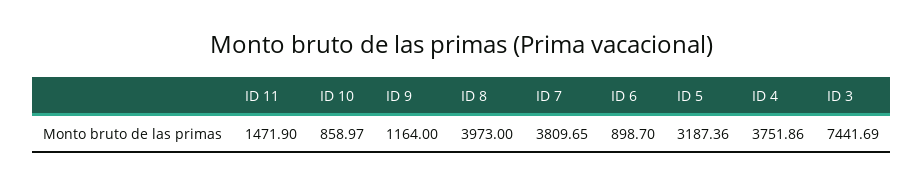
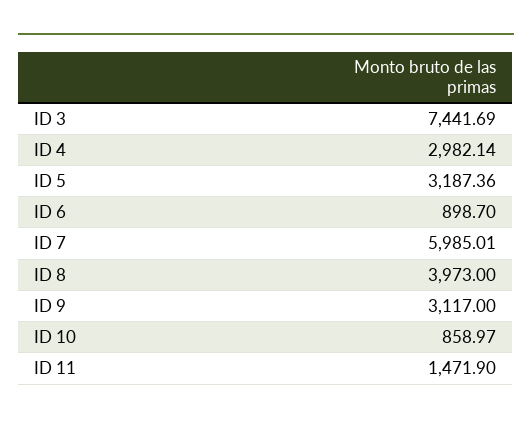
  {
    "ID 11": 1471.9,
    "ID 10": 858.97,
-   "ID 9": 1164,
+   "ID 9": 3117,
    "ID 8": 3973,
-   "ID 7": 3809.65,
+   "ID 7": 5985.01,
    "ID 6": 898.7,
    "ID 5": 3187.36,
-   "ID 4": 3751.86,
+   "ID 4": 2982.14,
    "ID 3": 7441.69
  }

